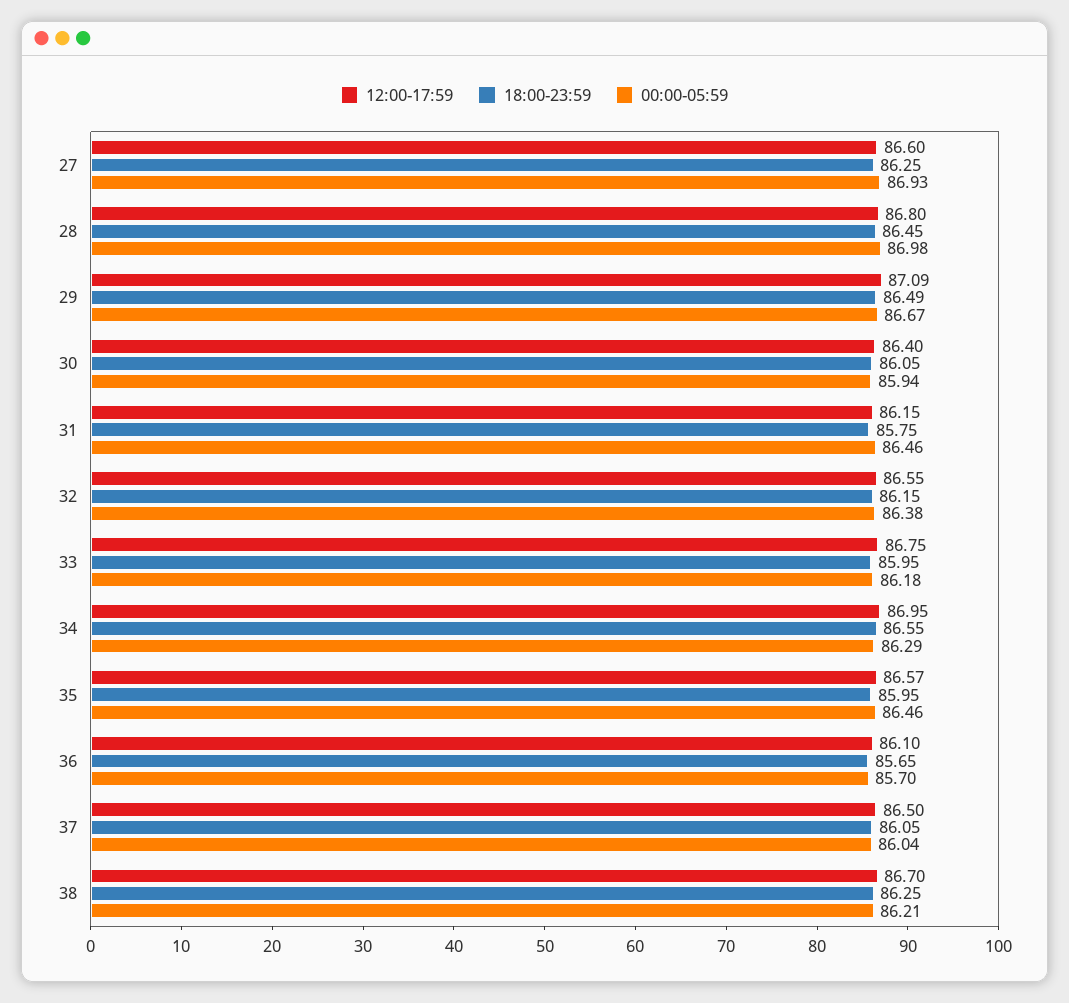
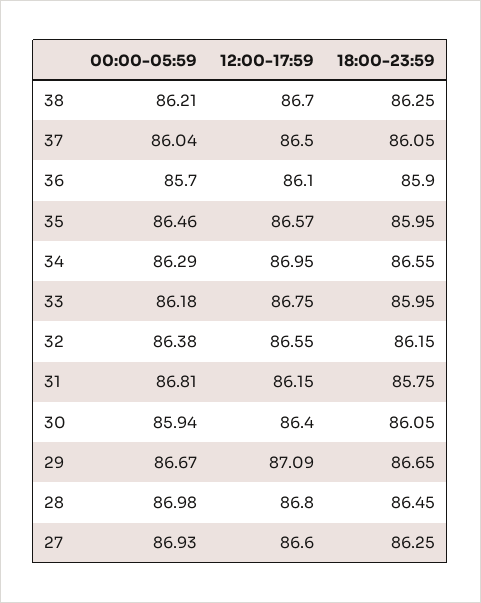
  {
    "12:00-17:59": {
      "27": 86.6,
      "28": 86.8,
      "29": 87.09,
      "30": 86.4,
      "31": 86.15,
      "32": 86.55,
      "33": 86.75,
      "34": 86.95,
      "35": 86.57,
      "36": 86.1,
      "37": 86.5,
      "38": 86.7
    },
    "18:00-23:59": {
      "27": 86.25,
      "28": 86.45,
-     "29": 86.49,
+     "29": 86.65,
      "30": 86.05,
      "31": 85.75,
      "32": 86.15,
      "33": 85.95,
      "34": 86.55,
      "35": 85.95,
-     "36": 85.65,
+     "36": 85.9,
      "37": 86.05,
      "38": 86.25
    },
    "00:00-05:59": {
      "27": 86.93,
      "28": 86.98,
      "29": 86.67,
      "30": 85.94,
-     "31": 86.46,
+     "31": 86.81,
      "32": 86.38,
      "33": 86.18,
      "34": 86.29,
      "35": 86.46,
      "36": 85.7,
      "37": 86.04,
      "38": 86.21
    }
  }

